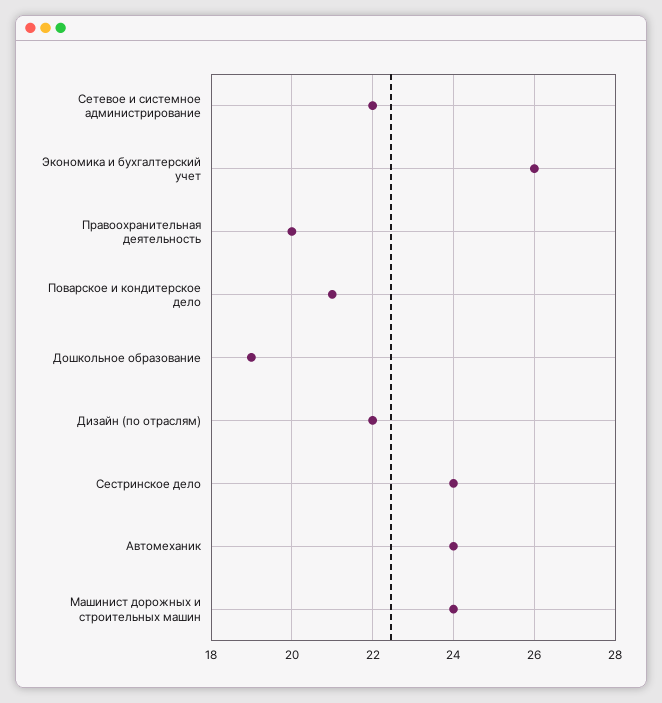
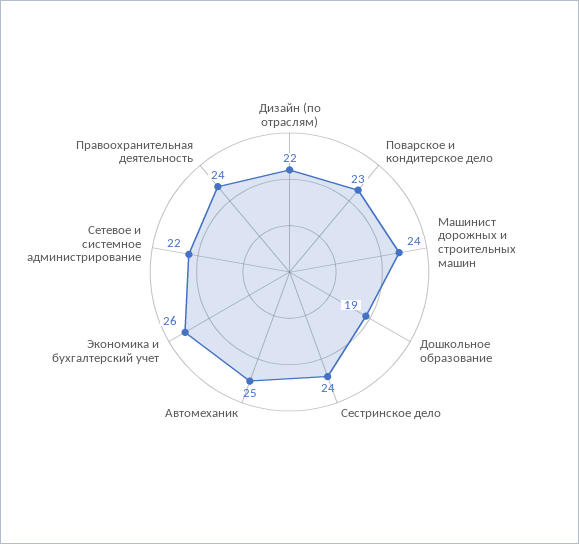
  {
    "Сетевое и системное администрирование": 22,
    "Экономика и бухгалтерский учет": 26,
-   "Правоохранительная деятельность": 20,
+   "Правоохранительная деятельность": 24,
-   "Поварское и кондитерское дело": 21,
+   "Поварское и кондитерское дело": 23,
    "Дошкольное образование": 19,
    "Дизайн (по отраслям)": 22,
    "Сестринское дело": 24,
-   "Автомеханик": 24,
+   "Автомеханик": 25,
    "Машинист дорожных и строительных машин": 24
  }

